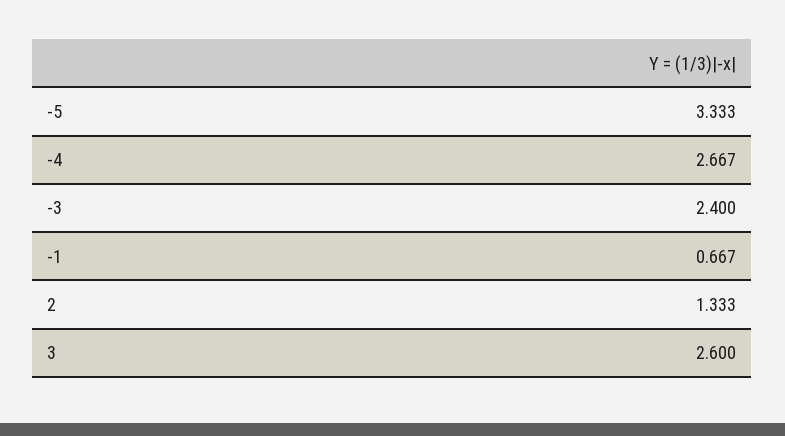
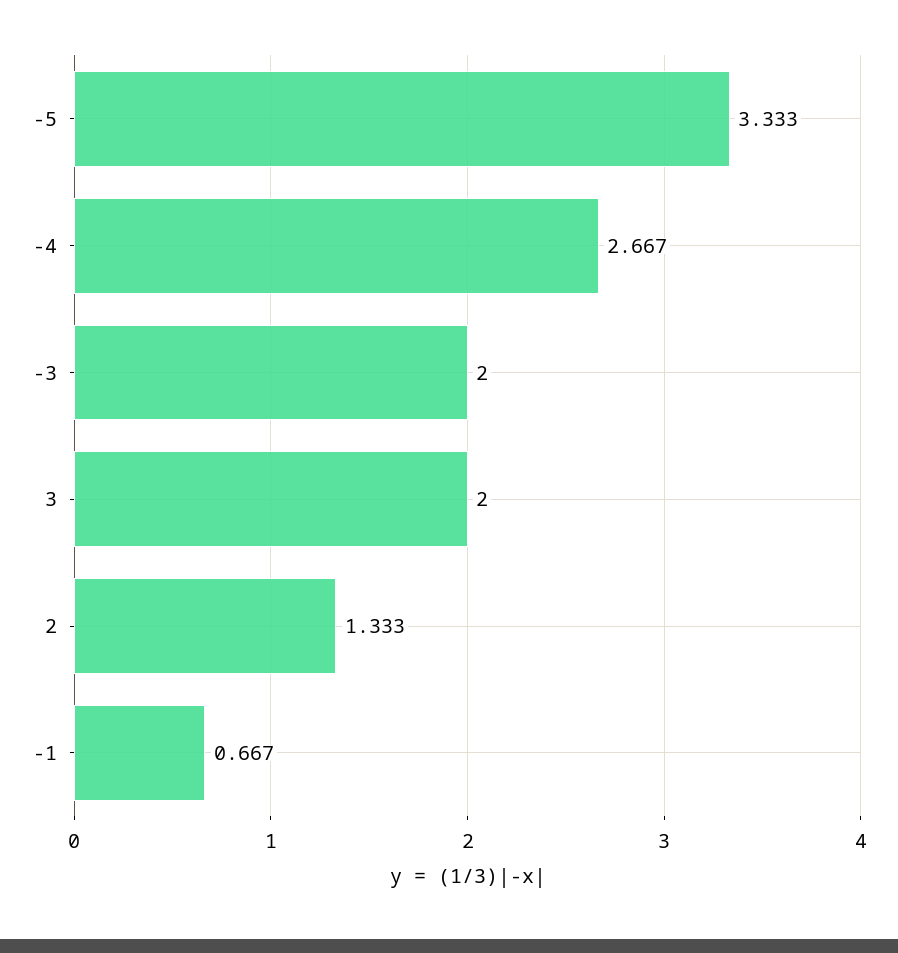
  {
    "-5": 3.333,
    "-4": 2.667,
-   "-3": 2.4,
+   "-3": 2,
    "-1": 0.667,
    "2": 1.333,
-   "3": 2.6
+   "3": 2
  }

